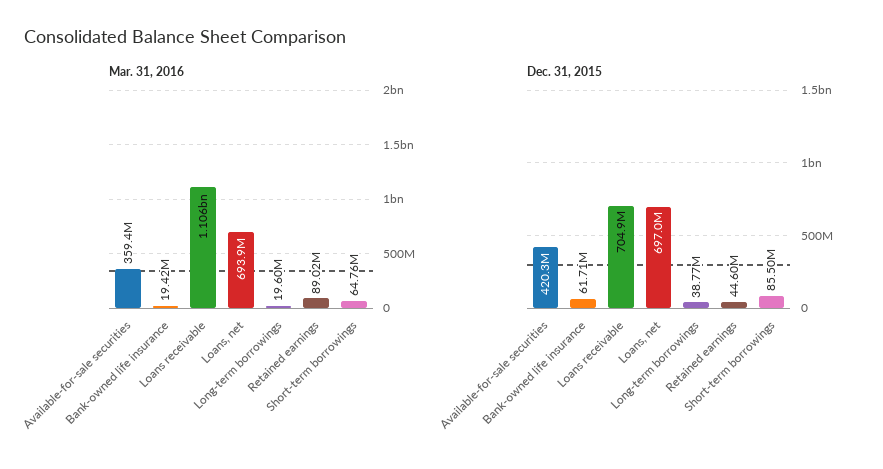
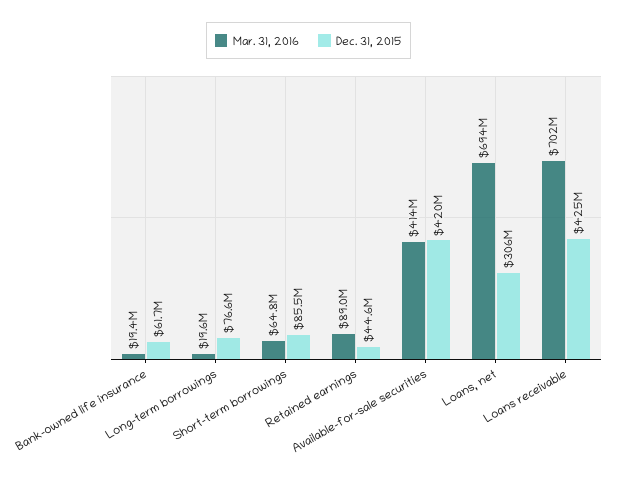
  {
    "Mar. 31, 2016": {
-     "Available-for-sale securities": 359400000,
+     "Available-for-sale securities": 414000000,
      "Bank-owned life insurance": 19420000,
-     "Loans receivable": 1106000000,
+     "Loans receivable": 702000000,
      "Loans, net": 693900000,
      "Long-term borrowings": 19600000,
      "Retained earnings": 89020000,
      "Short-term borrowings": 64760000
    },
    "Dec. 31, 2015": {
      "Available-for-sale securities": 420300000,
      "Bank-owned life insurance": 61710000,
-     "Loans receivable": 704900000,
+     "Loans receivable": 425000000,
-     "Loans, net": 697000000,
+     "Loans, net": 306000000,
-     "Long-term borrowings": 38770000,
+     "Long-term borrowings": 76600000,
      "Retained earnings": 44600000,
      "Short-term borrowings": 85500000
    }
  }

